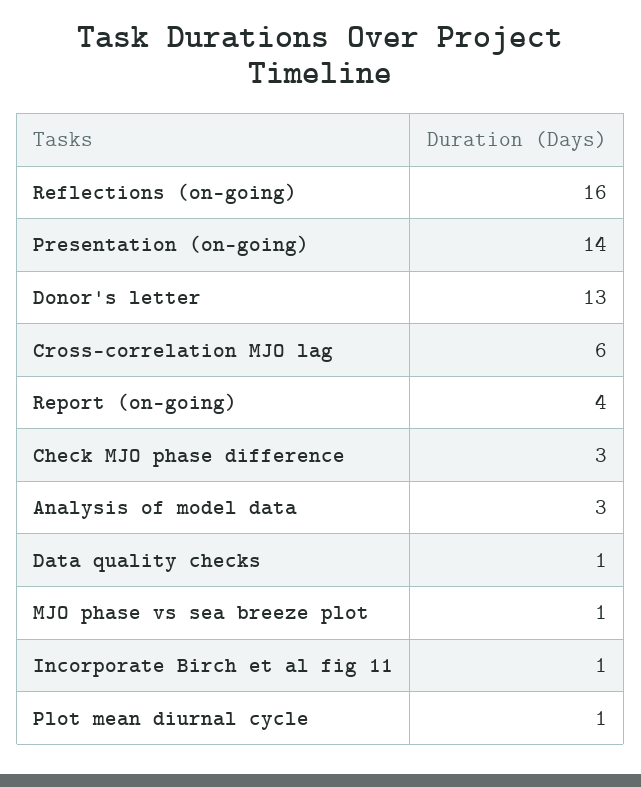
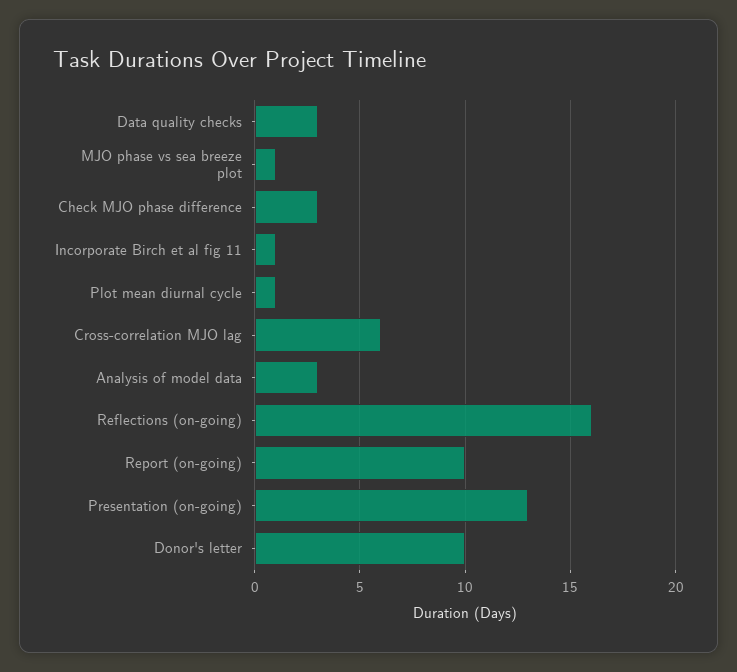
  {
    "Reflections (on-going)": 16,
-   "Presentation (on-going)": 14,
+   "Presentation (on-going)": 13,
-   "Donor's letter": 13,
+   "Donor's letter": 10,
    "Cross-correlation MJO lag": 6,
-   "Report (on-going)": 4,
+   "Report (on-going)": 10,
    "Check MJO phase difference": 3,
    "Analysis of model data": 3,
-   "Data quality checks": 1,
+   "Data quality checks": 3,
    "MJO phase vs sea breeze plot": 1,
    "Incorporate Birch et al fig 11": 1,
    "Plot mean diurnal cycle": 1
  }

